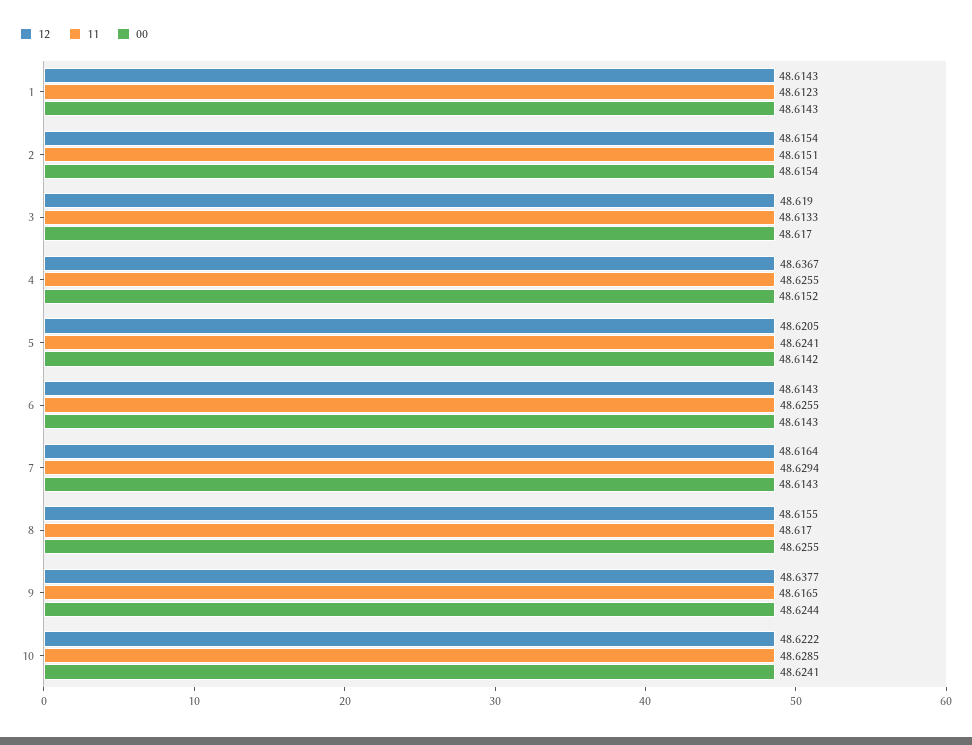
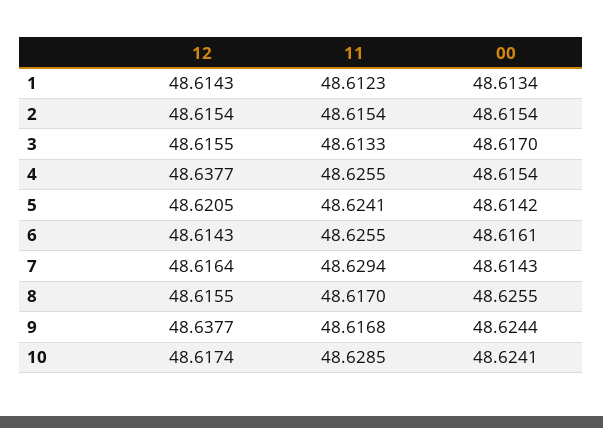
  {
    "12": {
      "1": 48.6143,
      "2": 48.6154,
-     "3": 48.619,
+     "3": 48.6155,
-     "4": 48.6367,
+     "4": 48.6377,
      "5": 48.6205,
      "6": 48.6143,
      "7": 48.6164,
      "8": 48.6155,
      "9": 48.6377,
-     "10": 48.6222
+     "10": 48.6174
    },
    "11": {
      "1": 48.6123,
-     "2": 48.6151,
+     "2": 48.6154,
      "3": 48.6133,
      "4": 48.6255,
      "5": 48.6241,
      "6": 48.6255,
      "7": 48.6294,
      "8": 48.617,
-     "9": 48.6165,
+     "9": 48.6168,
      "10": 48.6285
    },
    "00": {
-     "1": 48.6143,
+     "1": 48.6134,
      "2": 48.6154,
      "3": 48.617,
-     "4": 48.6152,
+     "4": 48.6154,
      "5": 48.6142,
-     "6": 48.6143,
+     "6": 48.6161,
      "7": 48.6143,
      "8": 48.6255,
      "9": 48.6244,
      "10": 48.6241
    }
  }

